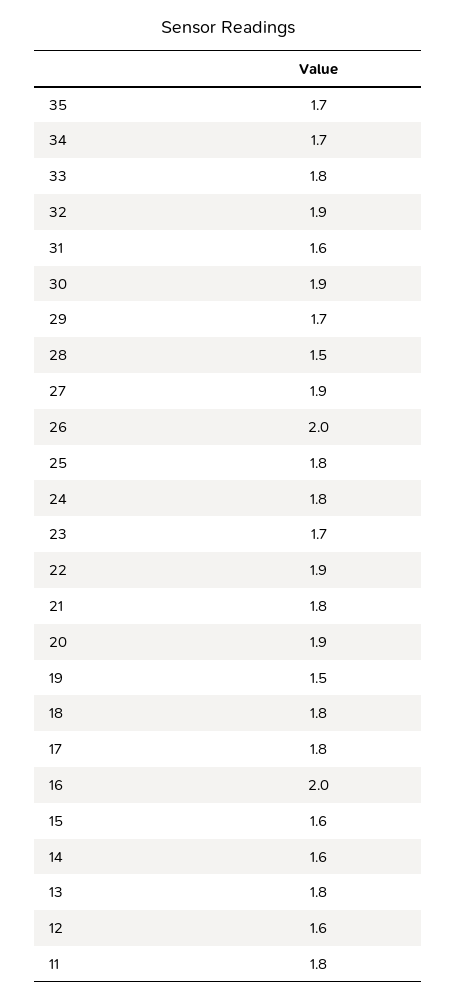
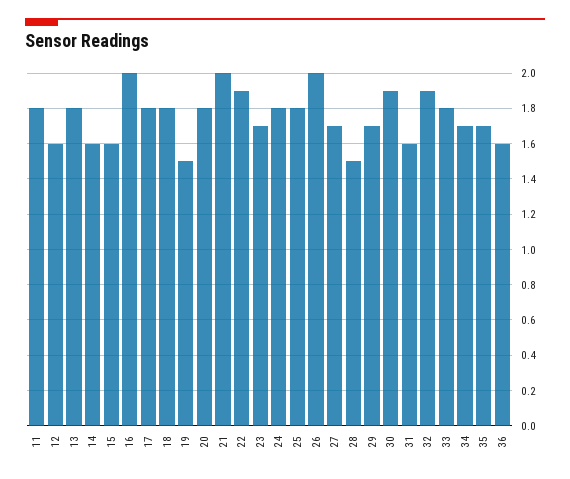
  {
    "35": 1.7,
    "34": 1.7,
    "33": 1.8,
    "32": 1.9,
    "31": 1.6,
    "30": 1.9,
    "29": 1.7,
    "28": 1.5,
-   "27": 1.9,
+   "27": 1.7,
    "26": 2,
    "25": 1.8,
    "24": 1.8,
    "23": 1.7,
    "22": 1.9,
-   "21": 1.8,
+   "21": 2,
-   "20": 1.9,
+   "20": 1.8,
    "19": 1.5,
    "18": 1.8,
    "17": 1.8,
    "16": 2,
    "15": 1.6,
    "14": 1.6,
    "13": 1.8,
    "12": 1.6,
-   "11": 1.8
+   "11": 1.8,
+   "36": 1.6
  }

